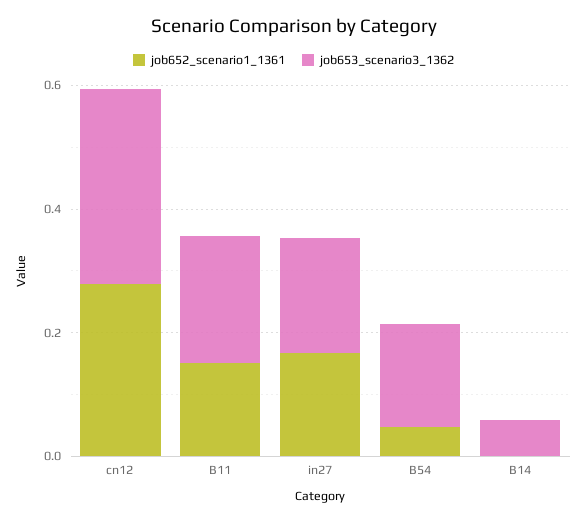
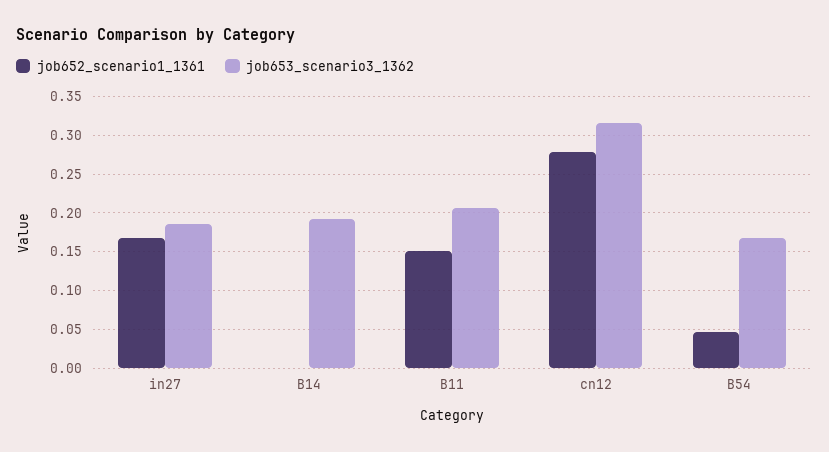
  {
    "job652_scenario1_1361": {
      "cn12": 0.28,
      "B11": 0.15,
      "in27": 0.17,
      "B54": 0.05,
      "B14": 0
    },
    "job653_scenario3_1362": {
      "cn12": 0.32,
      "B11": 0.21,
      "in27": 0.19,
      "B54": 0.17,
-     "B14": 0.05
+     "B14": 0.19
    }
  }

